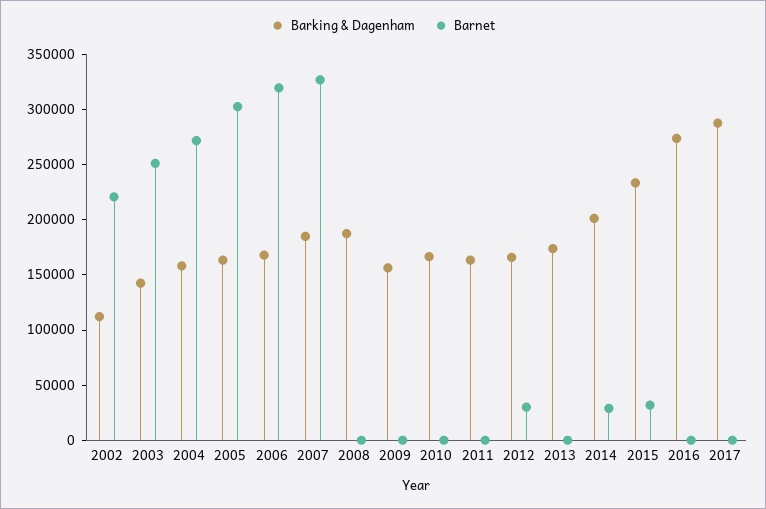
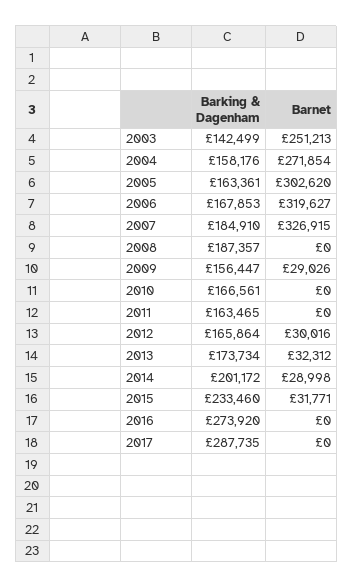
  {
    "Barking & Dagenham": {
-     "2002": 110000,
      "2003": 142499,
      "2004": 158176,
      "2005": 163361,
      "2006": 167853,
      "2007": 184910,
      "2008": 187357,
      "2009": 156447,
      "2010": 166561,
      "2011": 163465,
      "2012": 165864,
      "2013": 173734,
      "2014": 201172,
      "2015": 233460,
      "2016": 273920,
      "2017": 287735
    },
    "Barnet": {
-     "2002": 220000,
      "2003": 251213,
      "2004": 271854,
      "2005": 302620,
      "2006": 319627,
      "2007": 326915,
      "2008": 0,
-     "2009": 0,
+     "2009": 29026,
      "2010": 0,
      "2011": 0,
      "2012": 30016,
-     "2013": 0,
+     "2013": 32312,
      "2014": 28998,
      "2015": 31771,
      "2016": 0,
      "2017": 0
    }
  }

